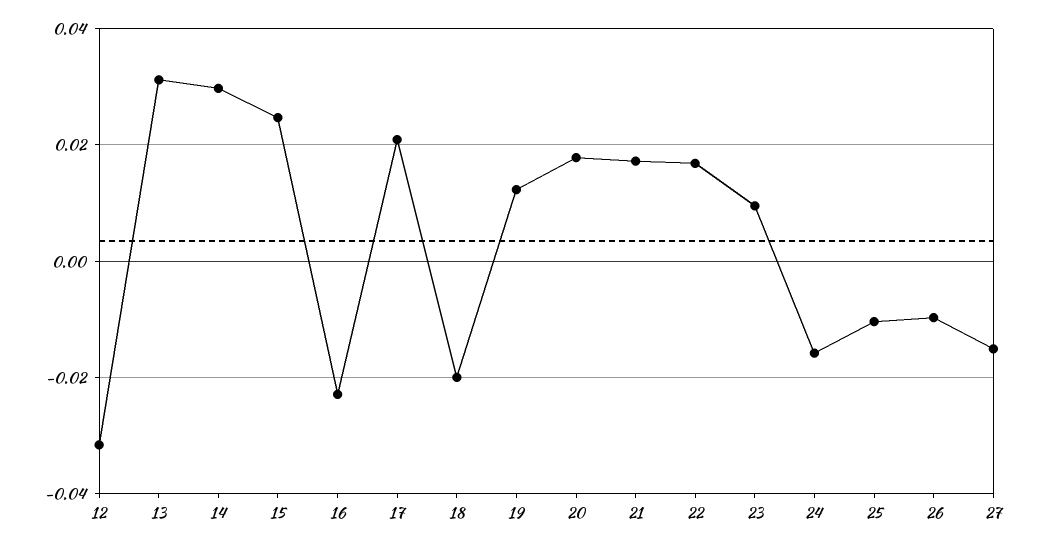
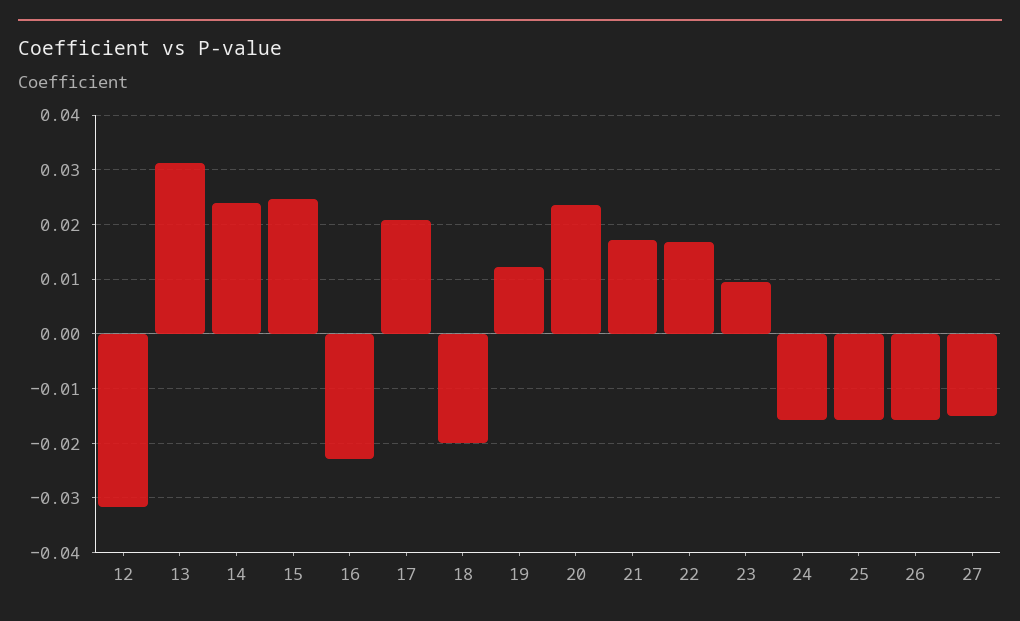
  {
    "12": -0.032,
    "13": 0.032,
-   "14": 0.03,
+   "14": 0.024,
    "15": 0.024,
    "16": -0.022,
    "17": 0.02,
    "18": -0.02,
    "19": 0.012,
-   "20": 0.018,
+   "20": 0.024,
    "21": 0.018,
    "22": 0.016,
    "23": 0.01,
    "24": -0.016,
-   "25": -0.01,
+   "25": -0.016,
-   "26": -0.01,
+   "26": -0.016,
    "27": -0.016
  }

